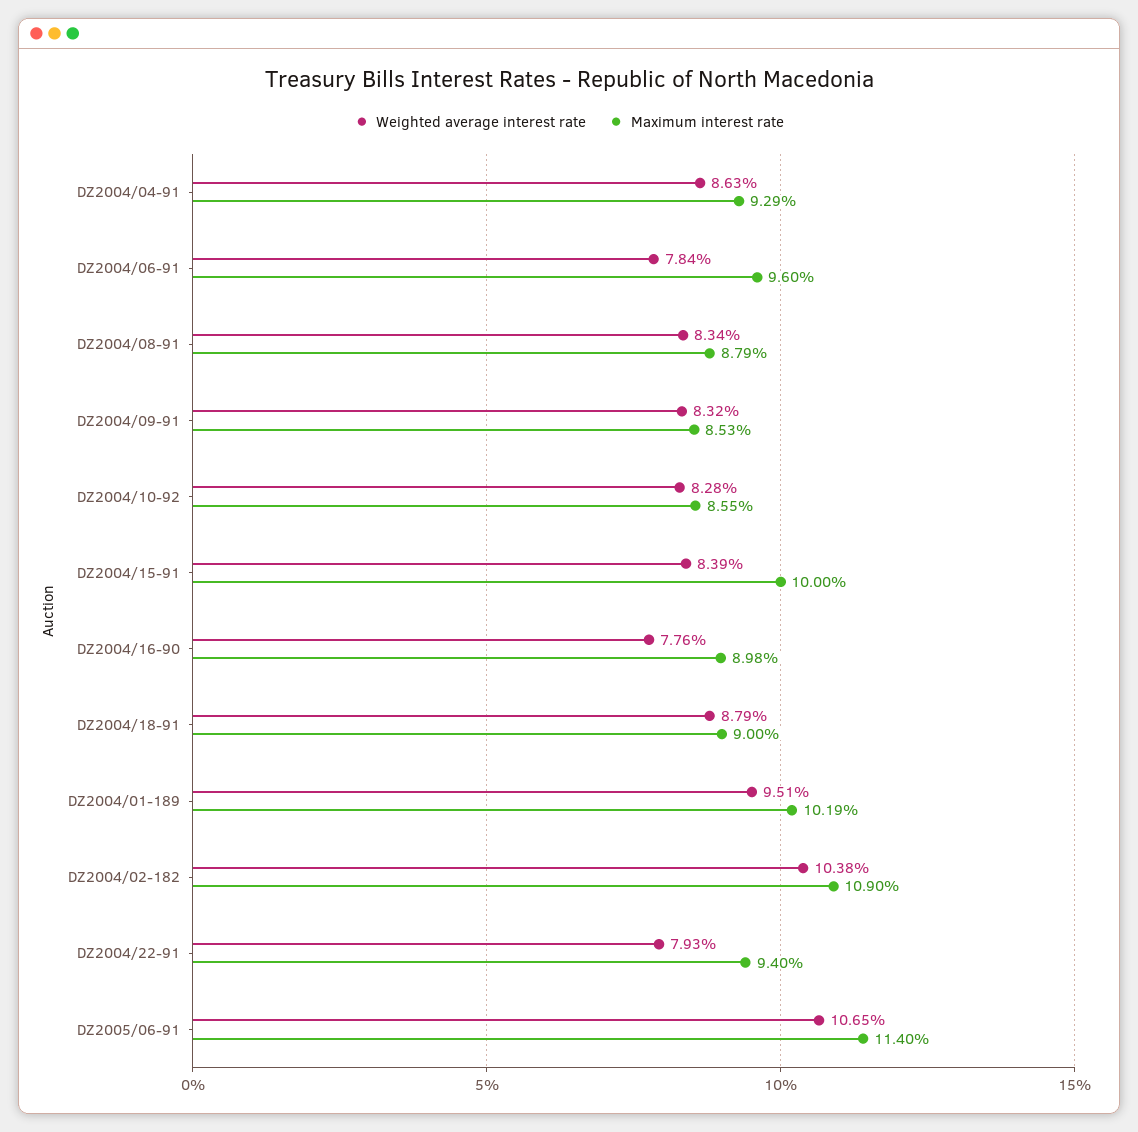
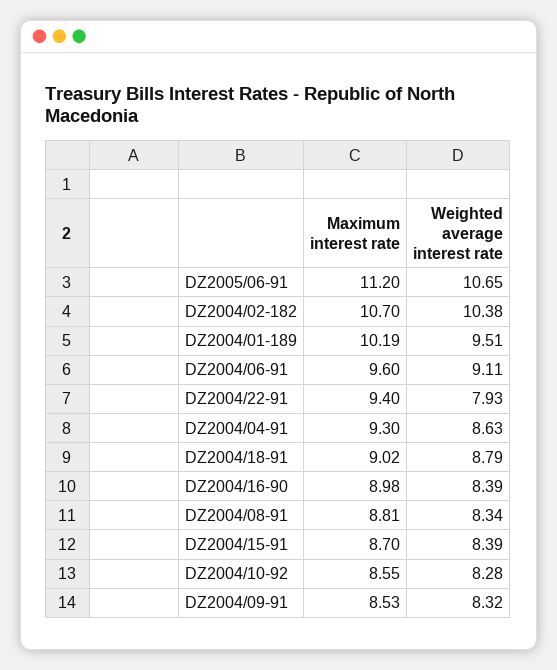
  {
    "Weighted average interest rate": {
      "DZ2004/04-91": 8.63,
-     "DZ2004/06-91": 7.84,
+     "DZ2004/06-91": 9.11,
      "DZ2004/08-91": 8.34,
      "DZ2004/09-91": 8.32,
      "DZ2004/10-92": 8.28,
      "DZ2004/15-91": 8.39,
-     "DZ2004/16-90": 7.76,
+     "DZ2004/16-90": 8.39,
      "DZ2004/18-91": 8.79,
      "DZ2004/01-189": 9.51,
      "DZ2004/02-182": 10.38,
      "DZ2004/22-91": 7.93,
      "DZ2005/06-91": 10.65
    },
    "Maximum interest rate": {
-     "DZ2004/04-91": 9.29,
+     "DZ2004/04-91": 9.3,
      "DZ2004/06-91": 9.6,
-     "DZ2004/08-91": 8.79,
+     "DZ2004/08-91": 8.81,
      "DZ2004/09-91": 8.53,
      "DZ2004/10-92": 8.55,
-     "DZ2004/15-91": 10,
+     "DZ2004/15-91": 8.7,
      "DZ2004/16-90": 8.98,
-     "DZ2004/18-91": 9,
+     "DZ2004/18-91": 9.02,
      "DZ2004/01-189": 10.19,
-     "DZ2004/02-182": 10.9,
+     "DZ2004/02-182": 10.7,
      "DZ2004/22-91": 9.4,
-     "DZ2005/06-91": 11.4
+     "DZ2005/06-91": 11.2
    }
  }

